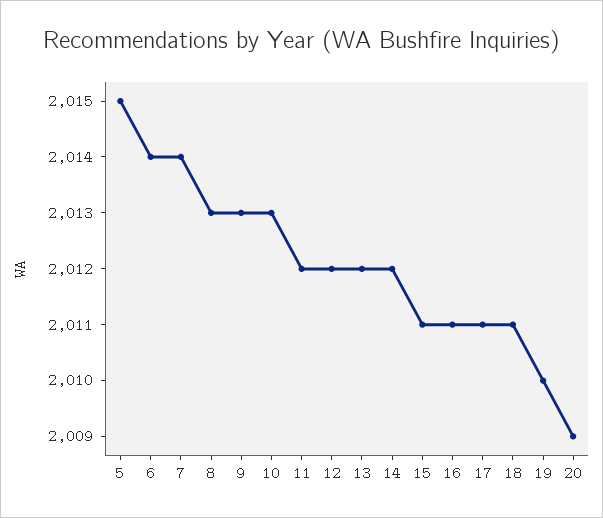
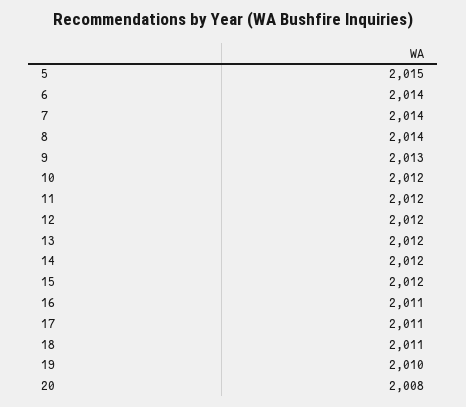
  {
    "5": 2015,
    "6": 2014,
    "7": 2014,
-   "8": 2013,
+   "8": 2014,
    "9": 2013,
-   "10": 2013,
+   "10": 2012,
    "11": 2012,
    "12": 2012,
    "13": 2012,
    "14": 2012,
-   "15": 2011,
+   "15": 2012,
    "16": 2011,
    "17": 2011,
    "18": 2011,
    "19": 2010,
-   "20": 2009
+   "20": 2008
  }

